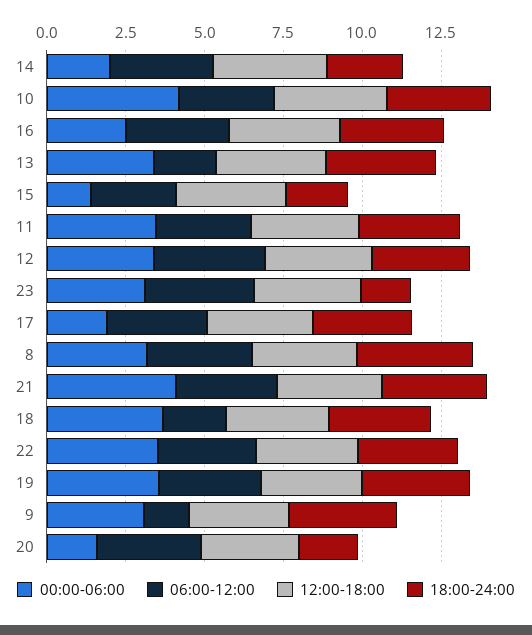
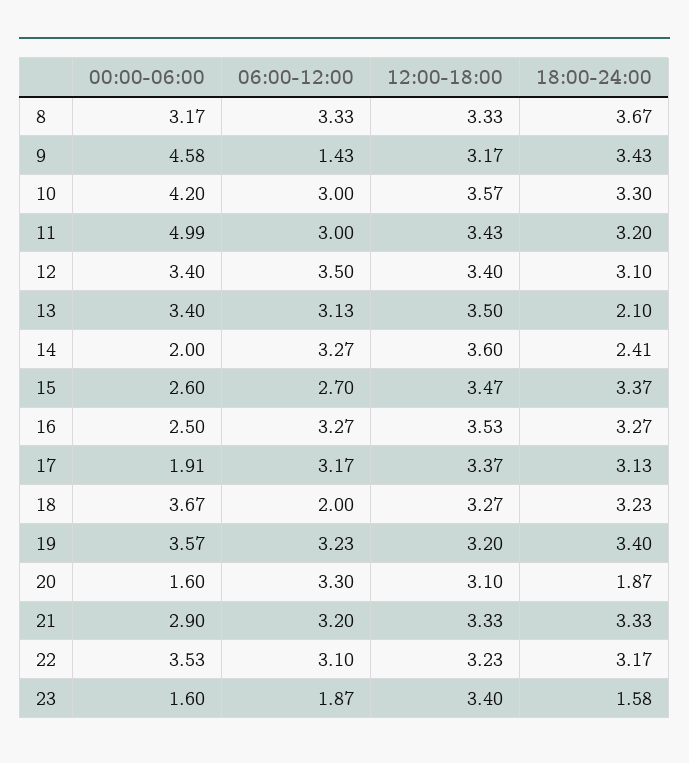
  {
    "00:00-06:00": {
      "14": 2,
      "10": 4.2,
      "16": 2.5,
      "13": 3.4,
-     "15": 1.5,
+     "15": 2.6,
-     "11": 3.5,
+     "11": 4.99,
      "12": 3.4,
-     "23": 3,
+     "23": 1.6,
      "17": 1.91,
      "8": 3.17,
-     "21": 4,
+     "21": 2.9,
      "18": 3.67,
      "22": 3.53,
      "19": 3.57,
-     "9": 3,
+     "9": 4.58,
      "20": 1.6
    },
    "06:00-12:00": {
      "14": 3.27,
      "10": 3,
      "16": 3.27,
-     "13": 2,
+     "13": 3.13,
      "15": 2.7,
      "11": 3,
      "12": 3.5,
-     "23": 3.5,
+     "23": 1.87,
      "17": 3.17,
      "8": 3.33,
      "21": 3.2,
      "18": 2,
      "22": 3.1,
      "19": 3.23,
      "9": 1.43,
      "20": 3.3
    },
    "12:00-18:00": {
      "14": 3.6,
      "10": 3.57,
      "16": 3.53,
      "13": 3.5,
      "15": 3.47,
      "11": 3.43,
      "12": 3.4,
      "23": 3.4,
      "17": 3.37,
      "8": 3.33,
      "21": 3.33,
      "18": 3.27,
      "22": 3.23,
      "19": 3.2,
      "9": 3.17,
      "20": 3.1
    },
    "18:00-24:00": {
      "14": 2.41,
      "10": 3.3,
      "16": 3.27,
-     "13": 3.5,
+     "13": 2.1,
-     "15": 2,
+     "15": 3.37,
      "11": 3.2,
      "12": 3.1,
      "23": 1.58,
      "17": 3.13,
      "8": 3.67,
      "21": 3.33,
      "18": 3.23,
      "22": 3.17,
      "19": 3.4,
      "9": 3.43,
      "20": 1.87
    }
  }

